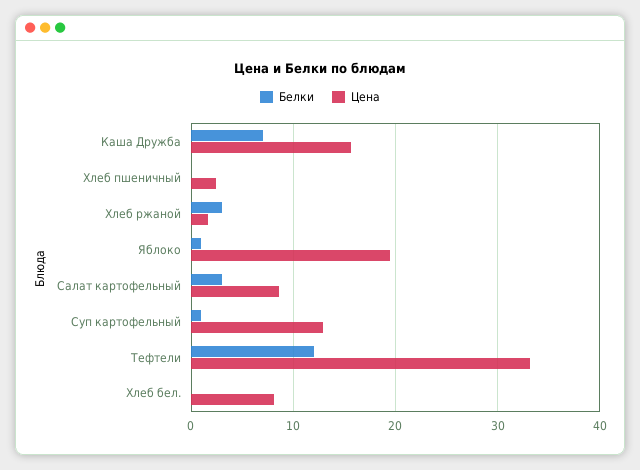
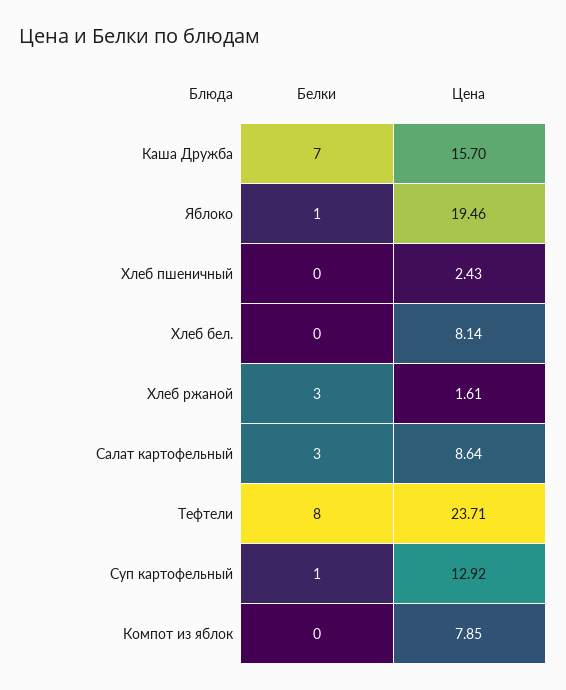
  {
    "Белки": {
      "Каша Дружба": 7,
      "Хлеб пшеничный": 0,
      "Хлеб ржаной": 3,
      "Яблоко": 1,
      "Салат картофельный": 3,
      "Суп картофельный": 1,
-     "Тефтели": 12,
+     "Тефтели": 8,
-     "Хлеб бел.": 0
+     "Хлеб бел.": 0,
+     "Компот из яблок": 0
    },
    "Цена": {
      "Каша Дружба": 15.7,
      "Хлеб пшеничный": 2.43,
      "Хлеб ржаной": 1.61,
      "Яблоко": 19.46,
      "Салат картофельный": 8.64,
      "Суп картофельный": 12.92,
-     "Тефтели": 33,
+     "Тефтели": 23.71,
-     "Хлеб бел.": 8.14
+     "Хлеб бел.": 8.14,
+     "Компот из яблок": 7.85
    }
  }

